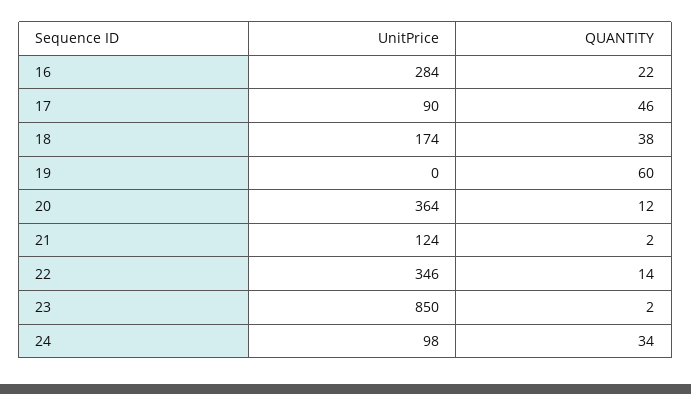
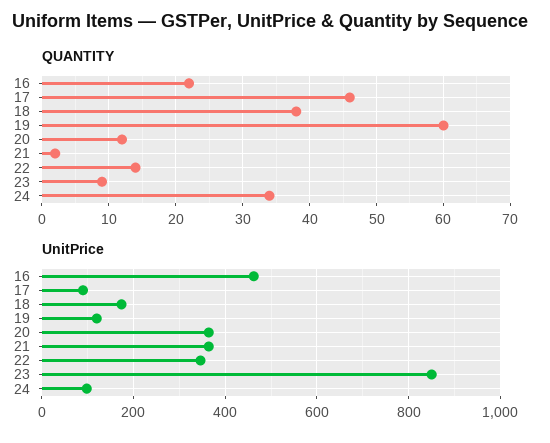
  {
    "UnitPrice": {
-     "16": 284,
+     "16": 460,
      "17": 90,
      "18": 174,
-     "19": 0,
+     "19": 120,
      "20": 364,
-     "21": 124,
+     "21": 360,
      "22": 346,
      "23": 850,
      "24": 98
    },
    "QUANTITY": {
      "16": 22,
      "17": 46,
      "18": 38,
      "19": 60,
      "20": 12,
      "21": 2,
      "22": 14,
-     "23": 2,
+     "23": 9,
      "24": 34
    }
  }

